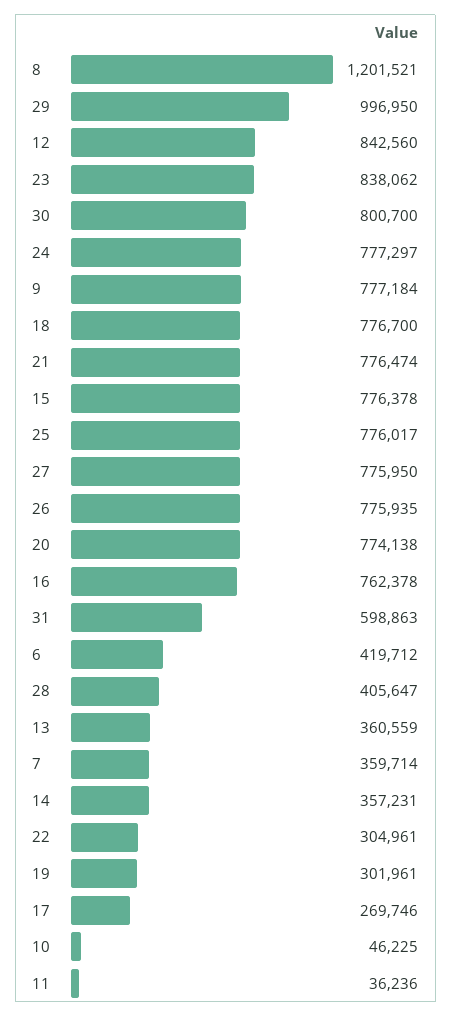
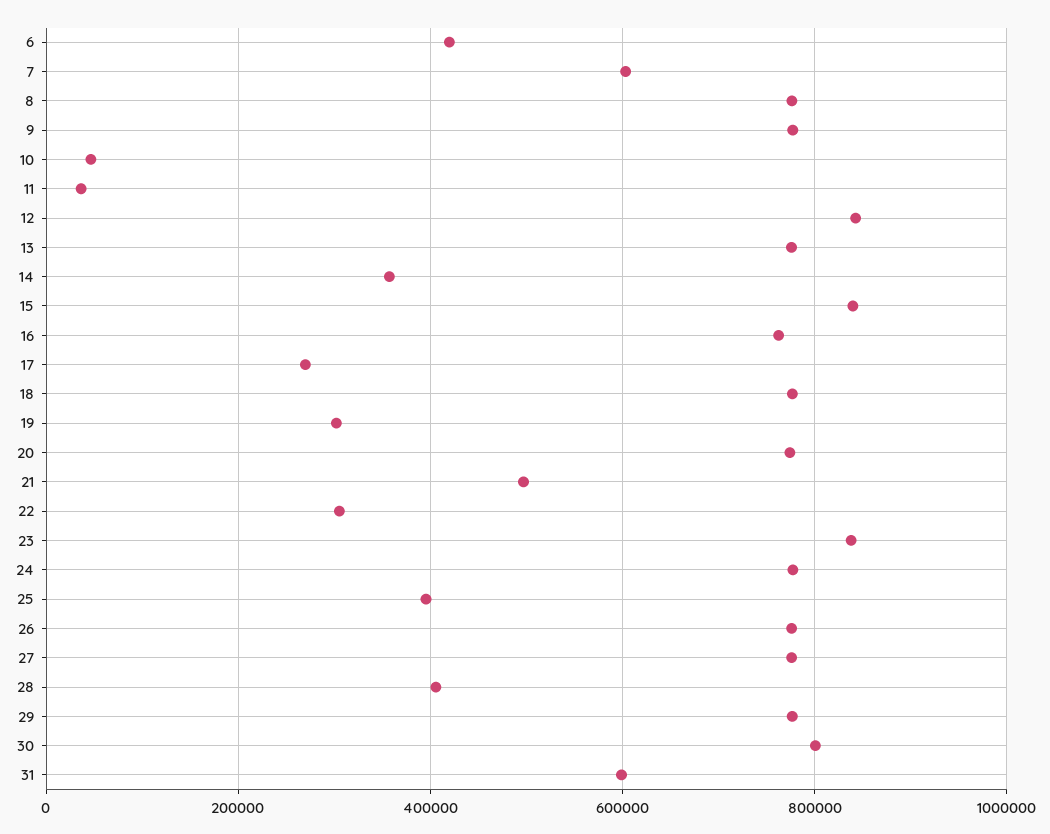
  {
-   "8": 1201521,
+   "8": 780000,
-   "29": 996950,
+   "29": 780000,
    "12": 842560,
    "23": 838062,
    "30": 800700,
    "24": 777297,
    "9": 777184,
    "18": 776700,
-   "21": 776474,
+   "21": 500000,
-   "15": 776378,
+   "15": 840000,
-   "25": 776017,
+   "25": 400000,
    "27": 775950,
    "26": 775935,
    "20": 774138,
    "16": 762378,
    "31": 598863,
    "6": 419712,
    "28": 405647,
-   "13": 360559,
+   "13": 780000,
-   "7": 359714,
+   "7": 600000,
    "14": 357231,
    "22": 304961,
    "19": 301961,
    "17": 269746,
    "10": 46225,
    "11": 36236
  }

